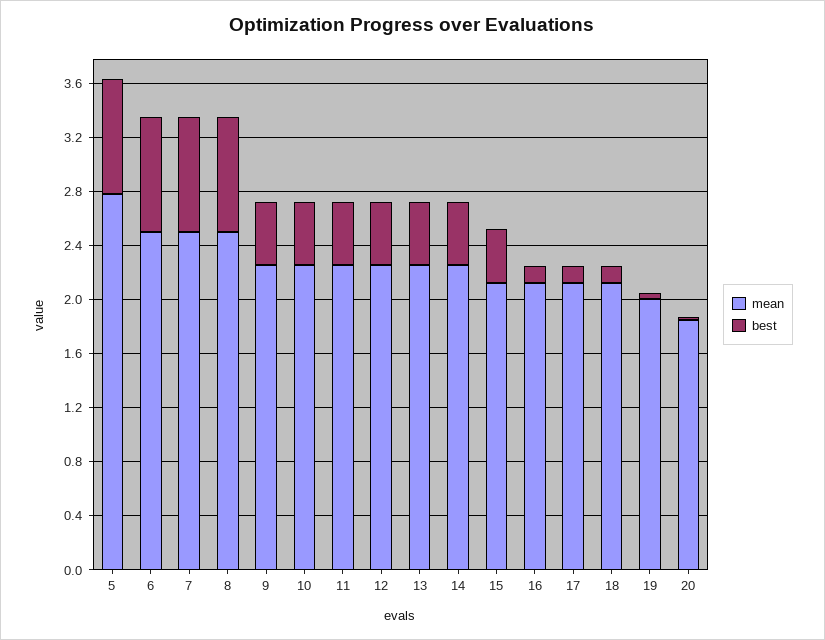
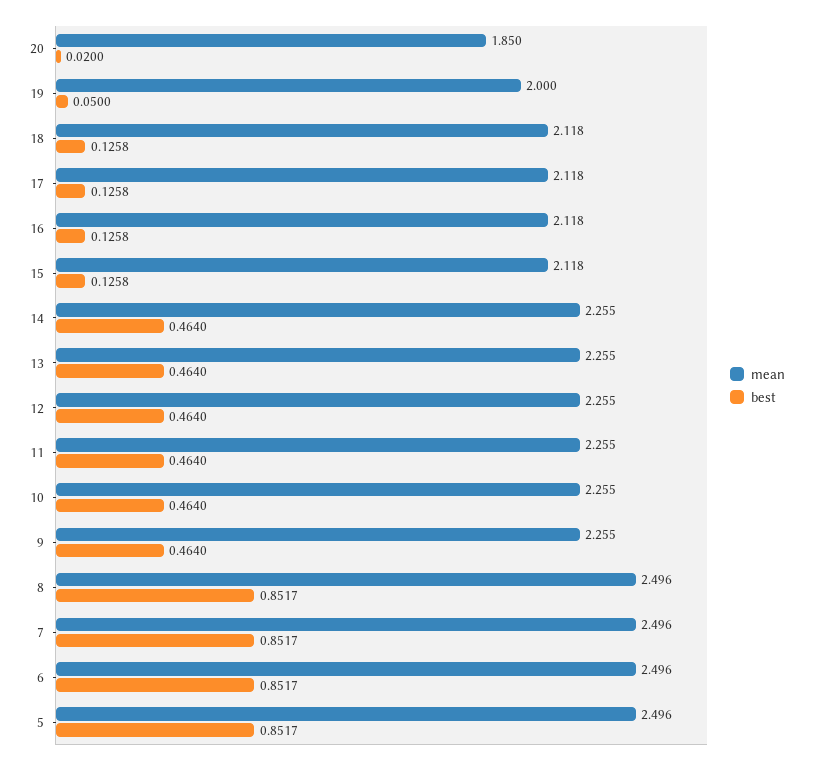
  {
    "mean": {
-     "5": 2.8,
+     "5": 2.496,
      "6": 2.496,
      "7": 2.496,
      "8": 2.496,
      "9": 2.255,
      "10": 2.255,
      "11": 2.255,
      "12": 2.255,
      "13": 2.255,
      "14": 2.255,
      "15": 2.118,
      "16": 2.118,
      "17": 2.118,
      "18": 2.118,
      "19": 2,
      "20": 1.85
    },
    "best": {
      "5": 0.8517,
      "6": 0.8517,
      "7": 0.8517,
      "8": 0.8517,
      "9": 0.464,
      "10": 0.464,
      "11": 0.464,
      "12": 0.464,
      "13": 0.464,
      "14": 0.464,
-     "15": 0.4,
+     "15": 0.1258,
      "16": 0.1258,
      "17": 0.1258,
      "18": 0.1258,
      "19": 0.05,
      "20": 0.02
    }
  }

